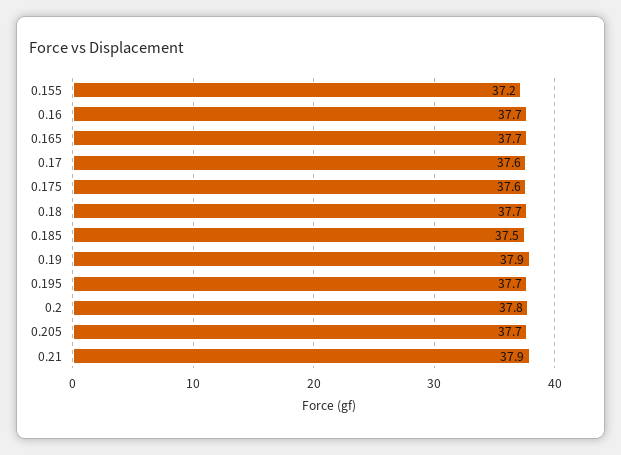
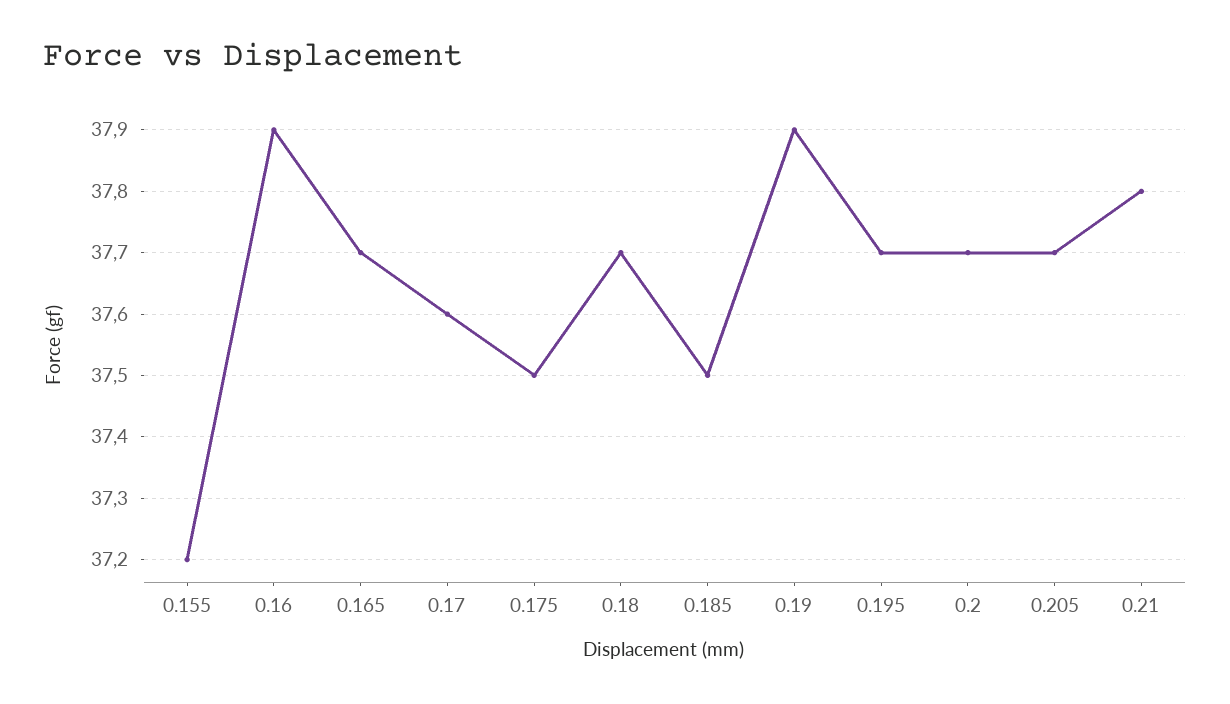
  {
    "0.155": 37.2,
-   "0.16": 37.7,
+   "0.16": 37.9,
    "0.165": 37.7,
    "0.17": 37.6,
-   "0.175": 37.6,
+   "0.175": 37.5,
    "0.18": 37.7,
    "0.185": 37.5,
    "0.19": 37.9,
    "0.195": 37.7,
-   "0.2": 37.8,
+   "0.2": 37.7,
    "0.205": 37.7,
-   "0.21": 37.9
+   "0.21": 37.8
  }

